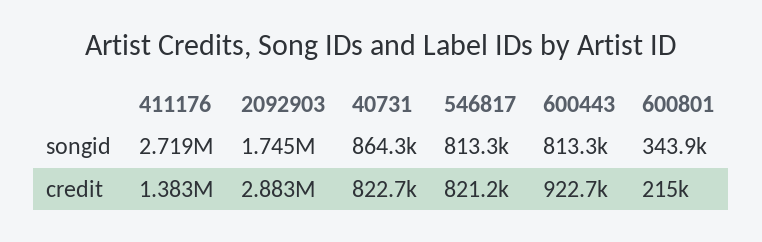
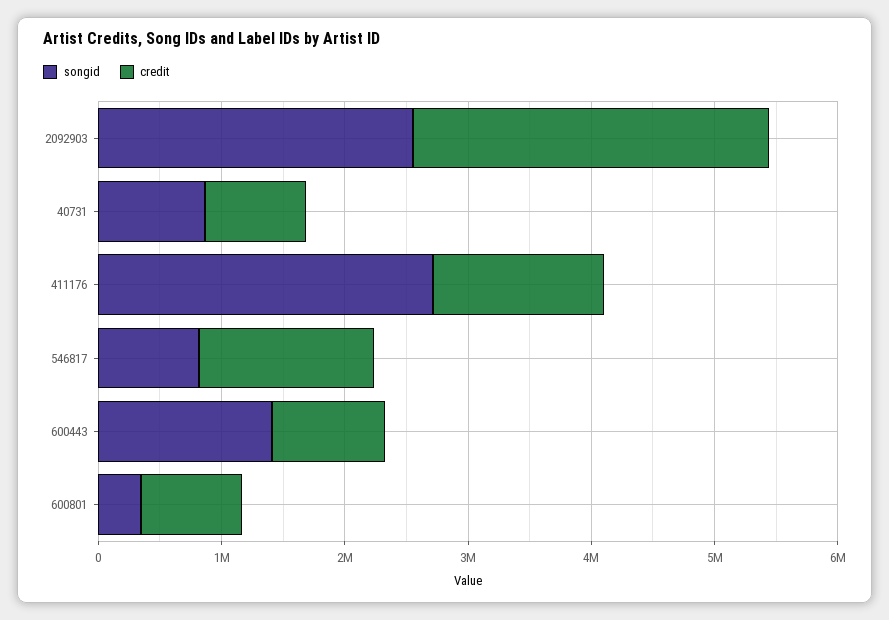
  {
    "songid": {
      "411176": 2719000,
-     "2092903": 1745000,
+     "2092903": 2600000,
      "40731": 864300,
      "546817": 813300,
-     "600443": 813300,
+     "600443": 1400000,
      "600801": 343900
    },
    "credit": {
      "411176": 1383000,
      "2092903": 2883000,
      "40731": 822700,
-     "546817": 821200,
+     "546817": 1400000,
      "600443": 922700,
-     "600801": 215000
+     "600801": 800000
    }
  }

